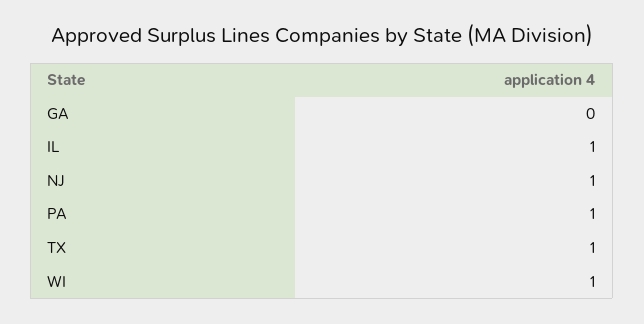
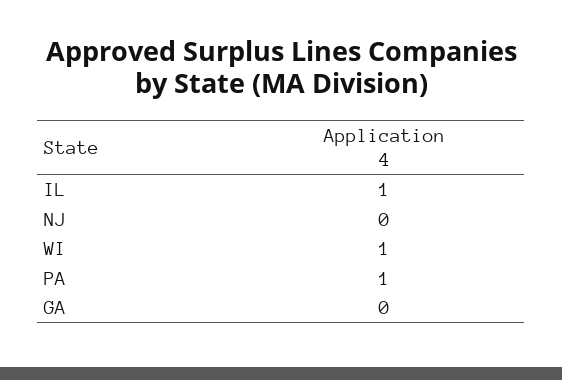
  {
    "GA": 0,
    "IL": 1,
-   "NJ": 1,
+   "NJ": 0,
    "PA": 1,
-   "TX": 1,
    "WI": 1
  }

